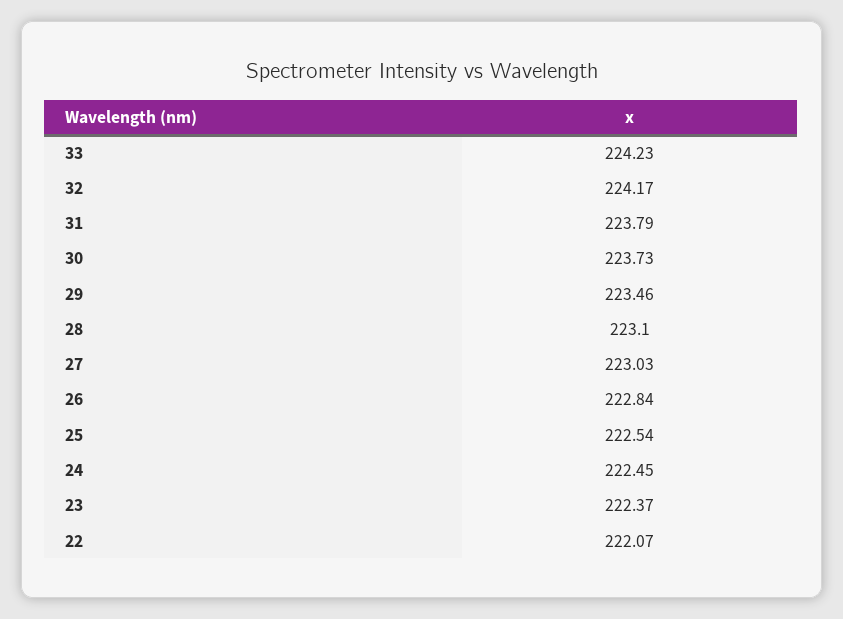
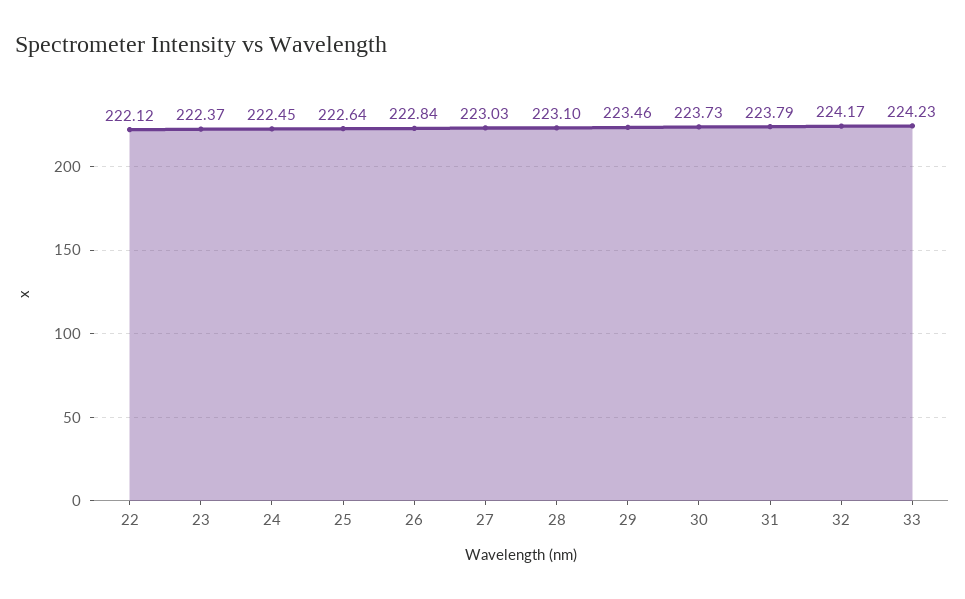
  {
    "33": 224.23,
    "32": 224.17,
    "31": 223.79,
    "30": 223.73,
    "29": 223.46,
    "28": 223.1,
    "27": 223.03,
    "26": 222.84,
-   "25": 222.54,
+   "25": 222.64,
    "24": 222.45,
    "23": 222.37,
-   "22": 222.07
+   "22": 222.12
  }

